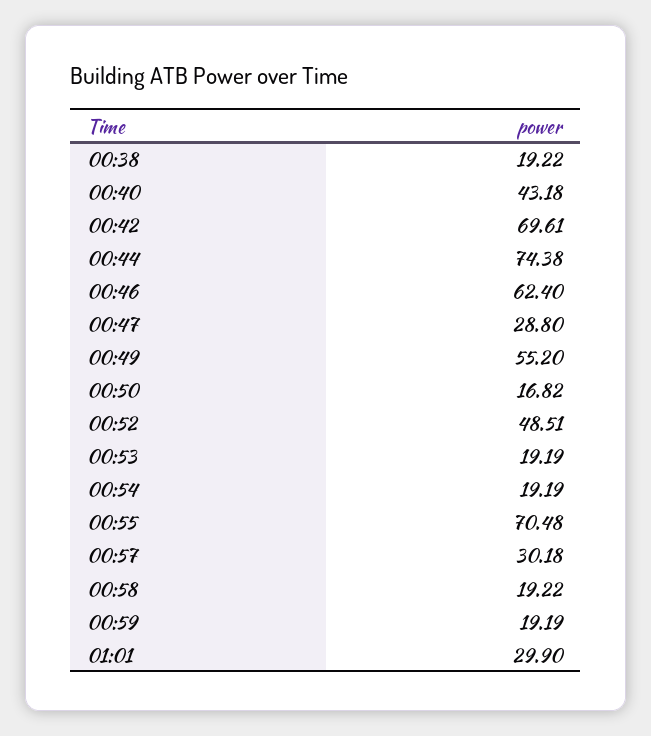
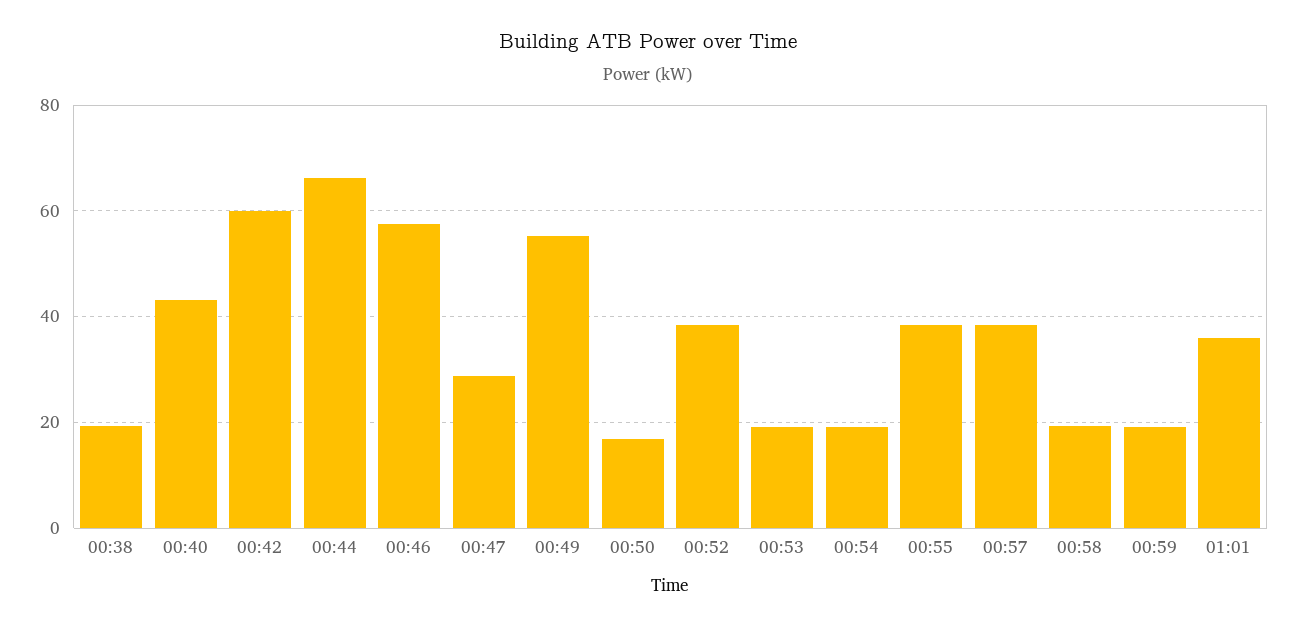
  {
    "00:38": 19.22,
    "00:40": 43.18,
-   "00:42": 69.61,
+   "00:42": 60,
-   "00:44": 74.38,
+   "00:44": 66,
-   "00:46": 62.4,
+   "00:46": 58,
    "00:47": 28.8,
    "00:49": 55.2,
    "00:50": 16.82,
-   "00:52": 48.51,
+   "00:52": 38,
    "00:53": 19.19,
    "00:54": 19.19,
-   "00:55": 70.48,
+   "00:55": 38,
-   "00:57": 30.18,
+   "00:57": 38,
    "00:58": 19.22,
    "00:59": 19.19,
-   "01:01": 29.9
+   "01:01": 36
  }

